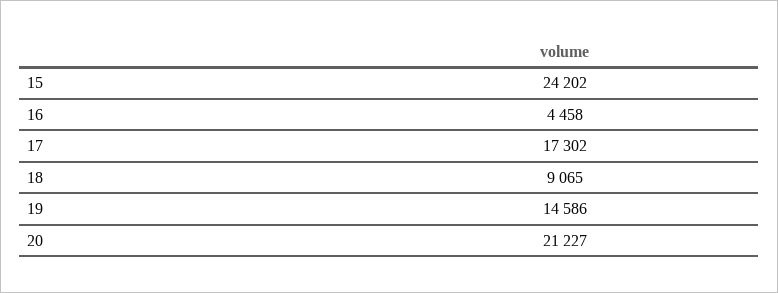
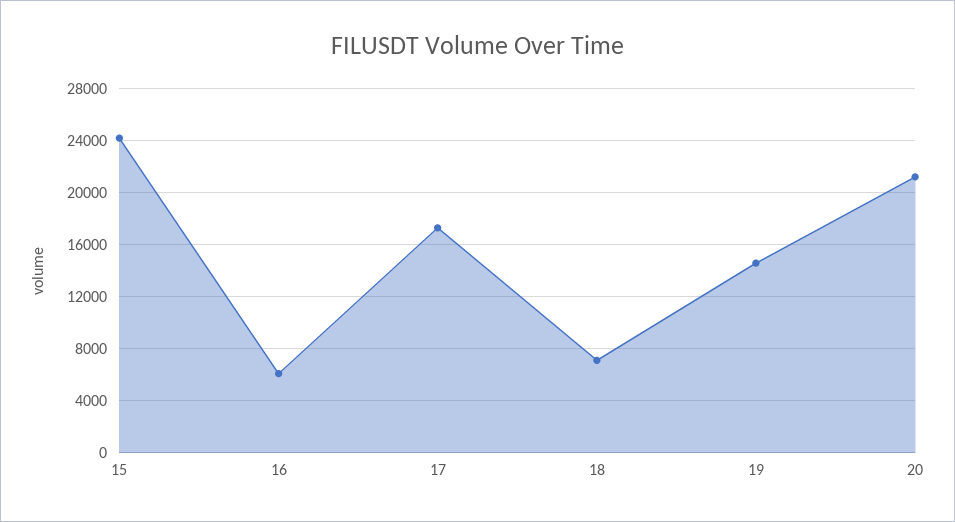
  {
    "15": 24202,
-   "16": 4458,
+   "16": 6000,
    "17": 17302,
-   "18": 9065,
+   "18": 7000,
    "19": 14586,
    "20": 21227
  }

